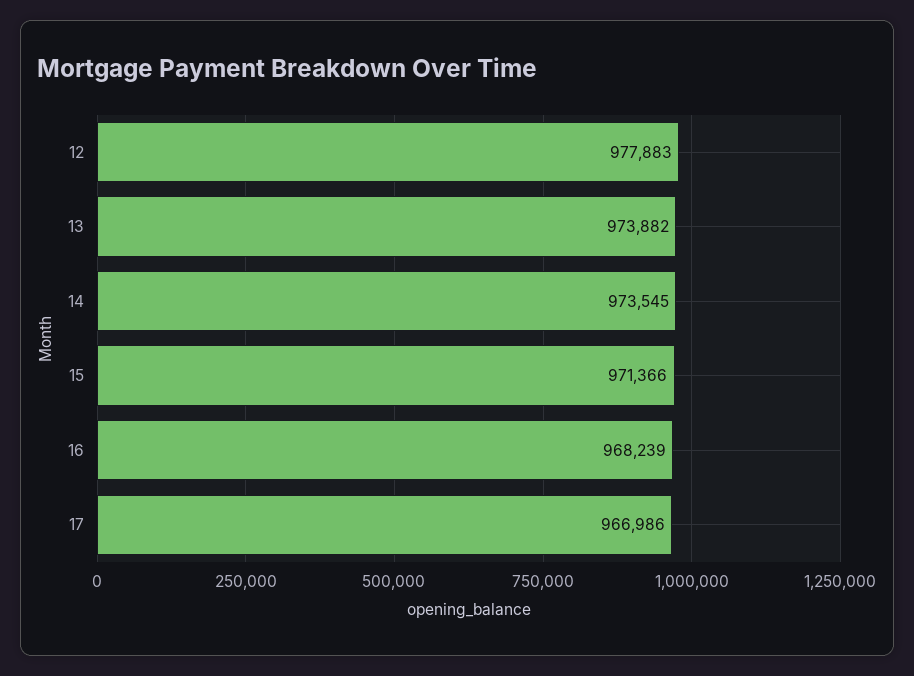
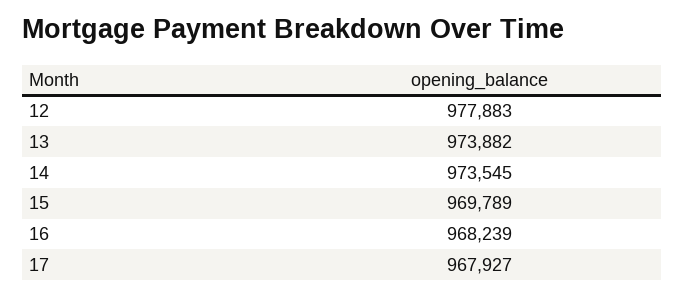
  {
    "12": 977883,
    "13": 973882,
    "14": 973545,
-   "15": 971366,
+   "15": 969789,
    "16": 968239,
-   "17": 966986
+   "17": 967927
  }

